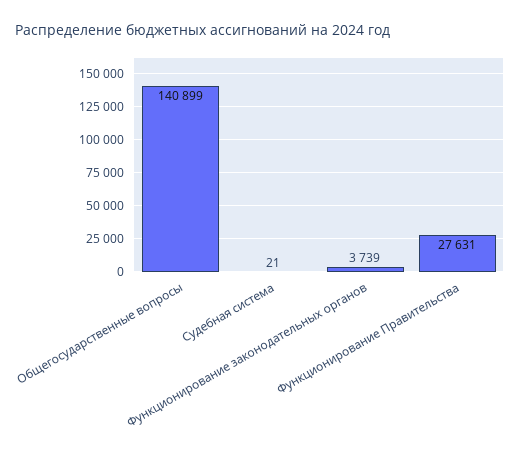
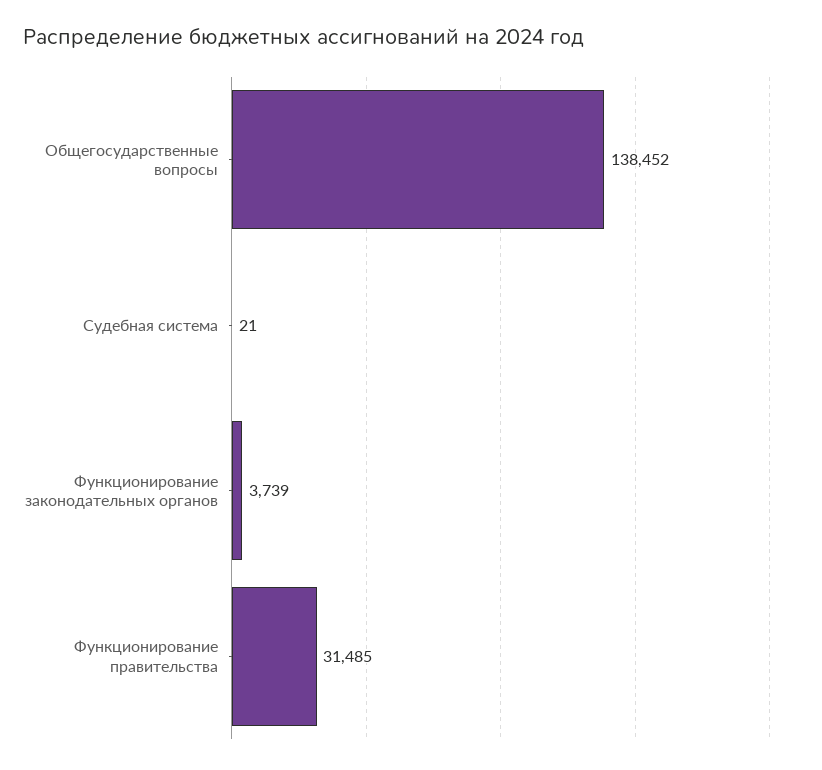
  {
-   "Общегосударственные вопросы": 140899,
+   "Общегосударственные вопросы": 138452,
    "Судебная система": 21,
    "Функционирование законодательных органов": 3739,
-   "Функционирование Правительства": 27631
+   "Функционирование Правительства": 31485
  }

